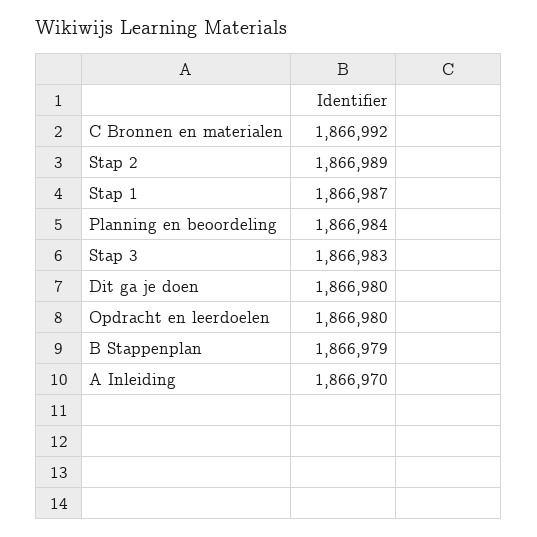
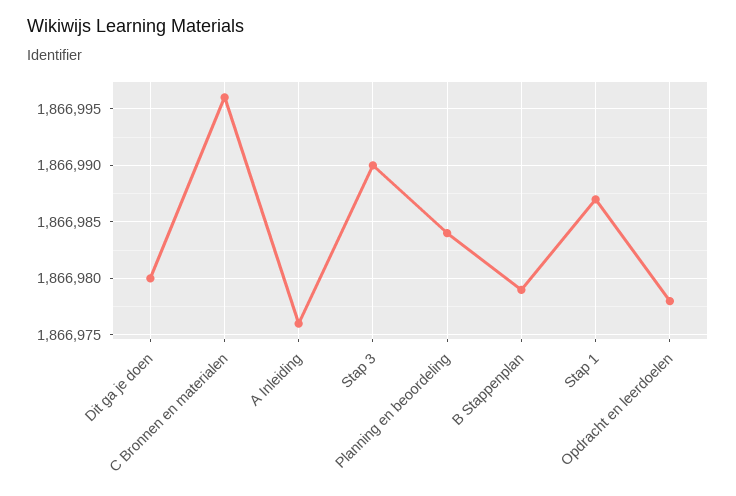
  {
-   "C Bronnen en materialen": 1866992,
+   "C Bronnen en materialen": 1866996,
-   "Stap 2": 1866989,
    "Stap 1": 1866987,
    "Planning en beoordeling": 1866984,
-   "Stap 3": 1866983,
+   "Stap 3": 1866990,
    "Dit ga je doen": 1866980,
-   "Opdracht en leerdoelen": 1866980,
+   "Opdracht en leerdoelen": 1866978,
    "B Stappenplan": 1866979,
-   "A Inleiding": 1866970
+   "A Inleiding": 1866976
  }

